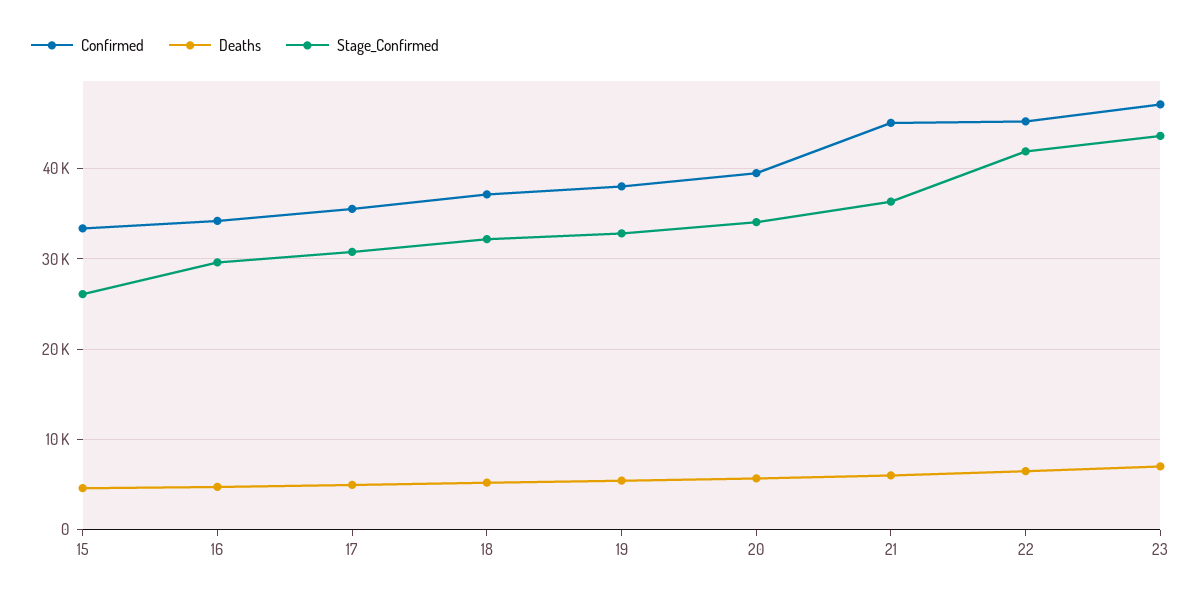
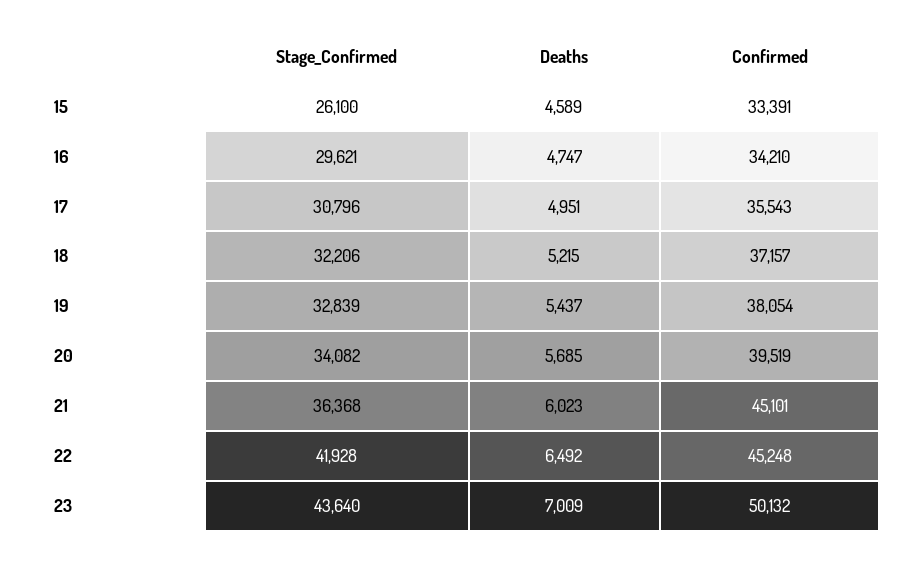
  {
    "Confirmed": {
      "15": 33391,
      "16": 34210,
      "17": 35543,
      "18": 37157,
      "19": 38054,
      "20": 39519,
      "21": 45101,
      "22": 45248,
-     "23": 47000
+     "23": 50132
    },
    "Deaths": {
      "15": 4589,
      "16": 4747,
      "17": 4951,
      "18": 5215,
      "19": 5437,
      "20": 5685,
      "21": 6023,
      "22": 6492,
      "23": 7009
    },
    "Stage_Confirmed": {
      "15": 26100,
      "16": 29621,
      "17": 30796,
      "18": 32206,
      "19": 32839,
      "20": 34082,
      "21": 36368,
      "22": 41928,
      "23": 43640
    }
  }

